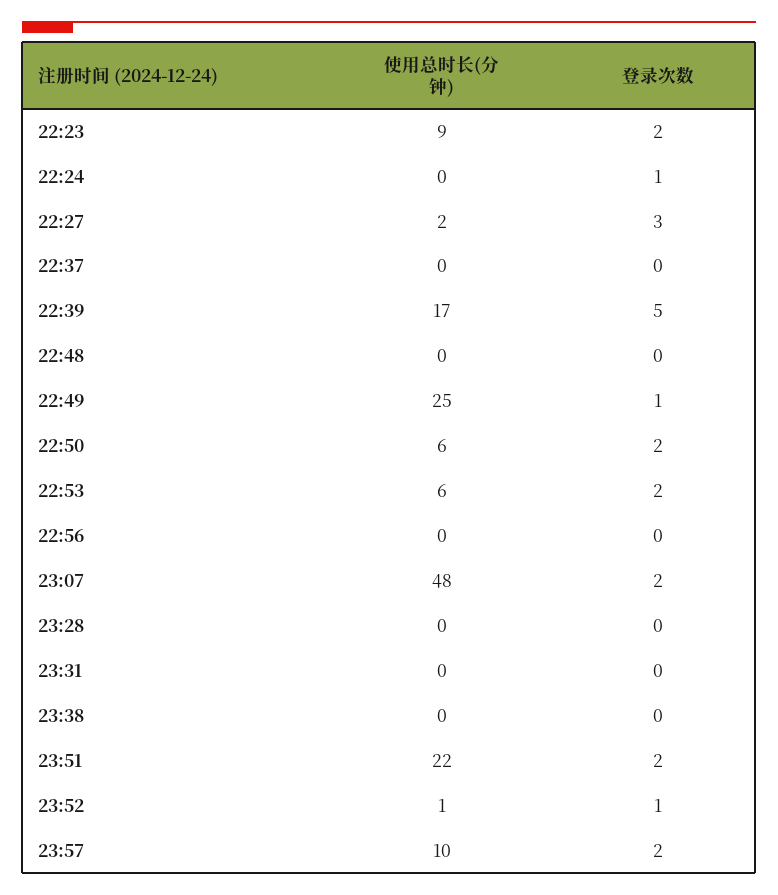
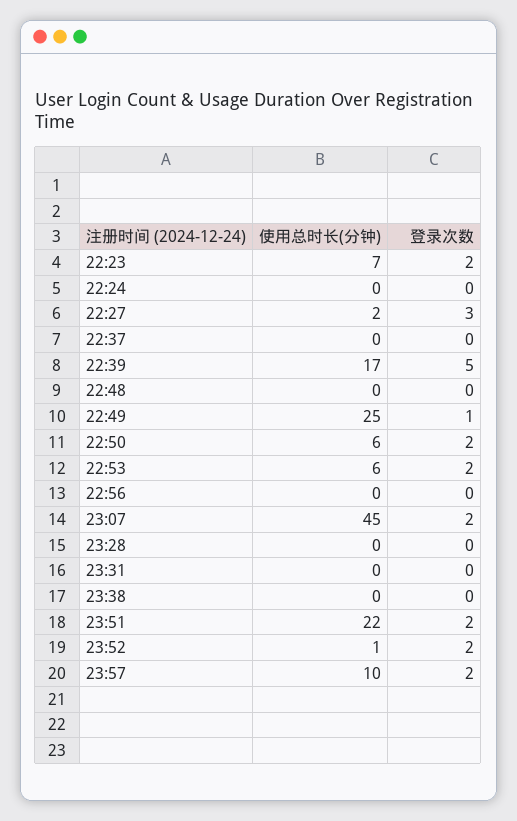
  {
    "使用总时长(分钟)": {
-     "22:23": 9,
+     "22:23": 7,
      "22:24": 0,
      "22:27": 2,
      "22:37": 0,
      "22:39": 17,
      "22:48": 0,
      "22:49": 25,
      "22:50": 6,
      "22:53": 6,
      "22:56": 0,
-     "23:07": 48,
+     "23:07": 45,
      "23:28": 0,
      "23:31": 0,
      "23:38": 0,
      "23:51": 22,
      "23:52": 1,
      "23:57": 10
    },
    "登录次数": {
      "22:23": 2,
-     "22:24": 1,
+     "22:24": 0,
      "22:27": 3,
      "22:37": 0,
      "22:39": 5,
      "22:48": 0,
      "22:49": 1,
      "22:50": 2,
      "22:53": 2,
      "22:56": 0,
      "23:07": 2,
      "23:28": 0,
      "23:31": 0,
      "23:38": 0,
      "23:51": 2,
-     "23:52": 1,
+     "23:52": 2,
      "23:57": 2
    }
  }

